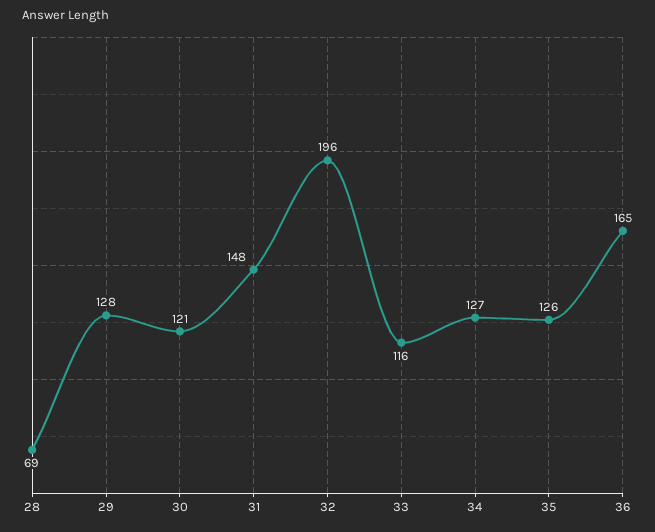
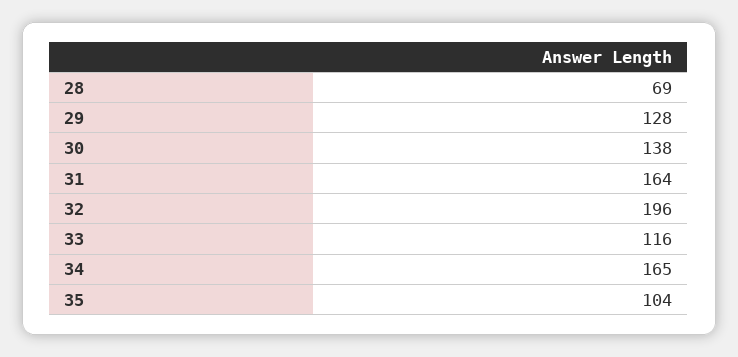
  {
    "28": 69,
    "29": 128,
-   "30": 121,
+   "30": 138,
-   "31": 148,
+   "31": 164,
    "32": 196,
    "33": 116,
-   "34": 127,
+   "34": 165,
-   "35": 126,
+   "35": 104
-   "36": 165
  }

